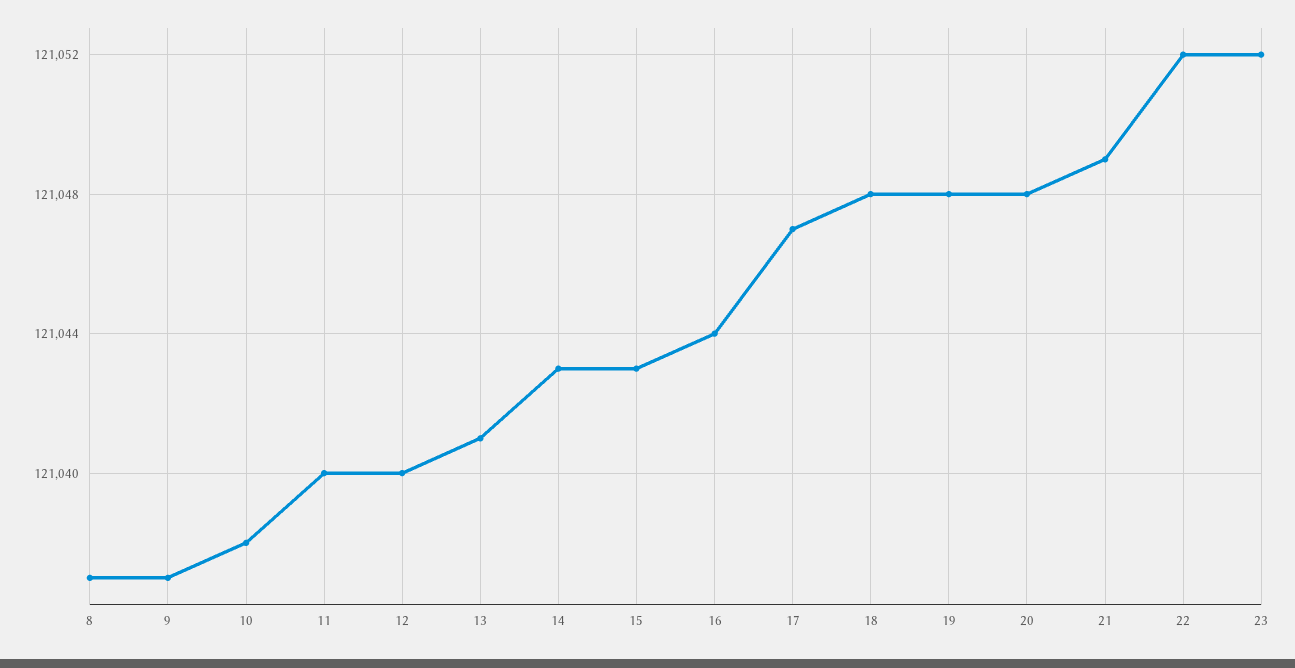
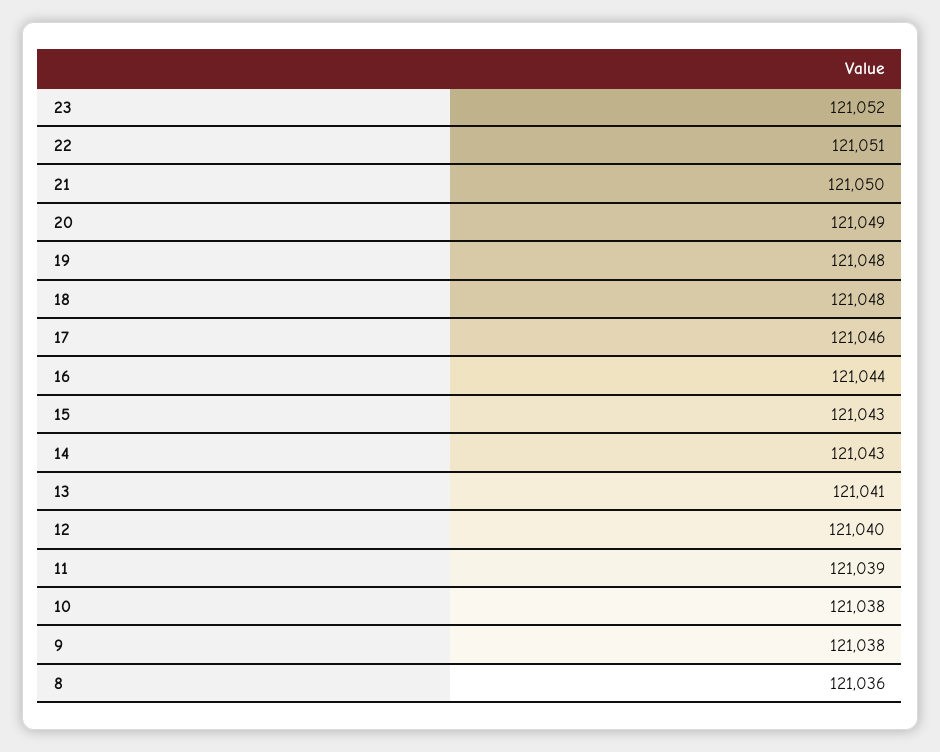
  {
-   "8": 121037,
+   "8": 121036,
-   "9": 121037,
+   "9": 121038,
    "10": 121038,
-   "11": 121040,
+   "11": 121039,
    "12": 121040,
    "13": 121041,
    "14": 121043,
    "15": 121043,
    "16": 121044,
-   "17": 121047,
+   "17": 121046,
    "18": 121048,
    "19": 121048,
-   "20": 121048,
+   "20": 121049,
-   "21": 121049,
+   "21": 121050,
-   "22": 121052,
+   "22": 121051,
    "23": 121052
  }

